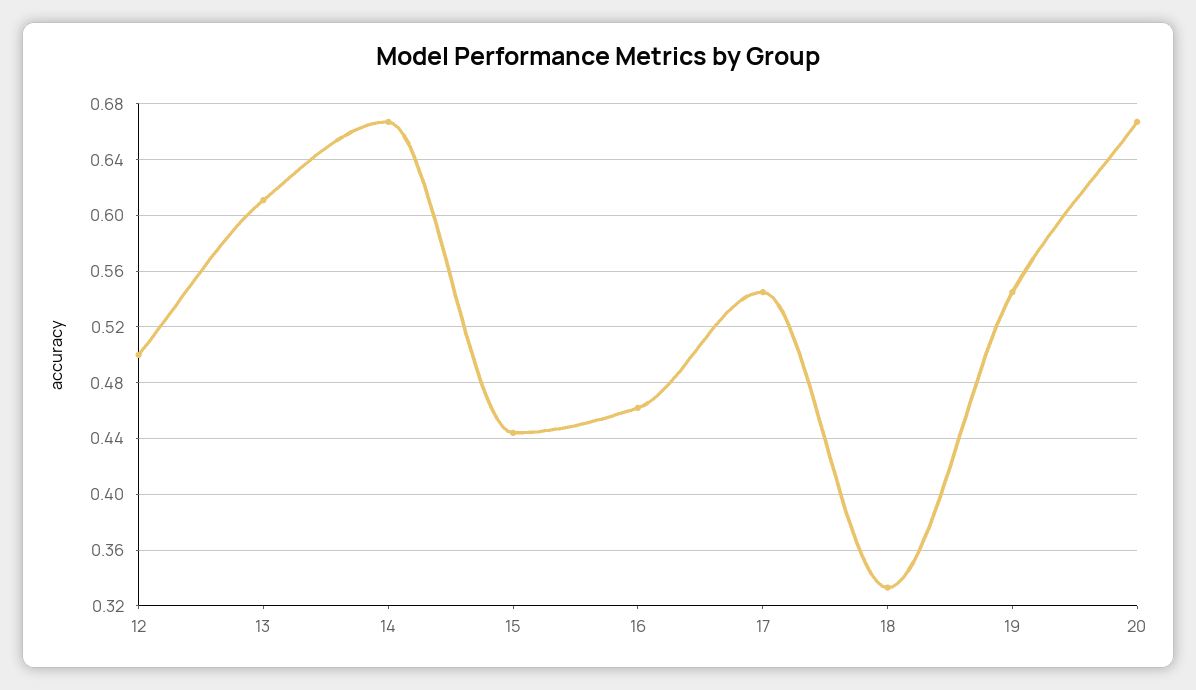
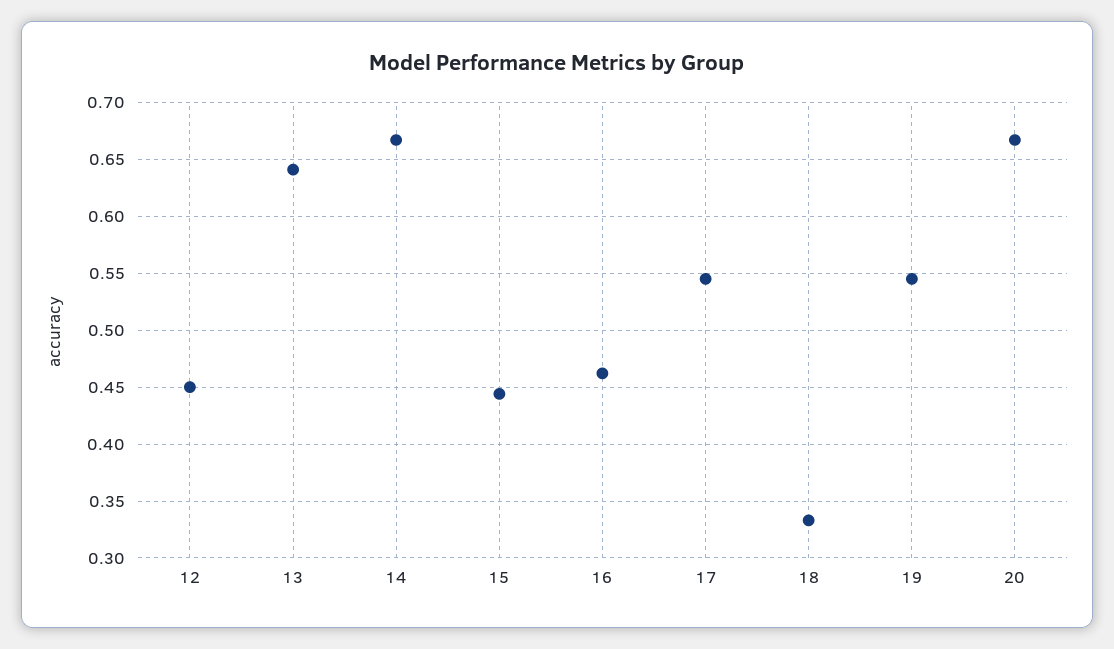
  {
-   "12": 0.5,
+   "12": 0.45,
-   "13": 0.61,
+   "13": 0.64,
    "14": 0.665,
    "15": 0.445,
    "16": 0.46,
    "17": 0.545,
    "18": 0.335,
    "19": 0.545,
    "20": 0.665
  }

